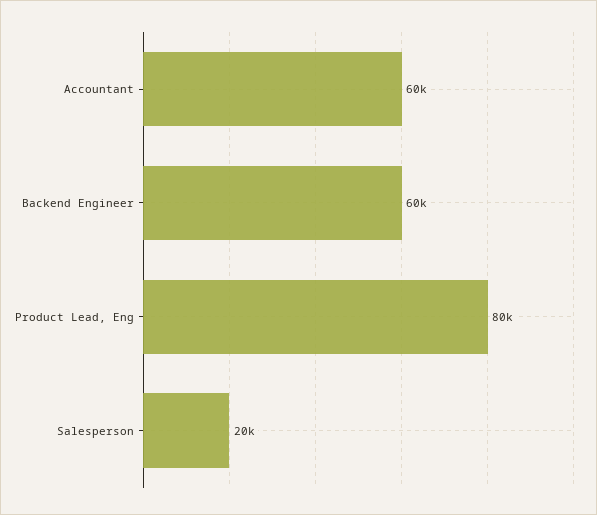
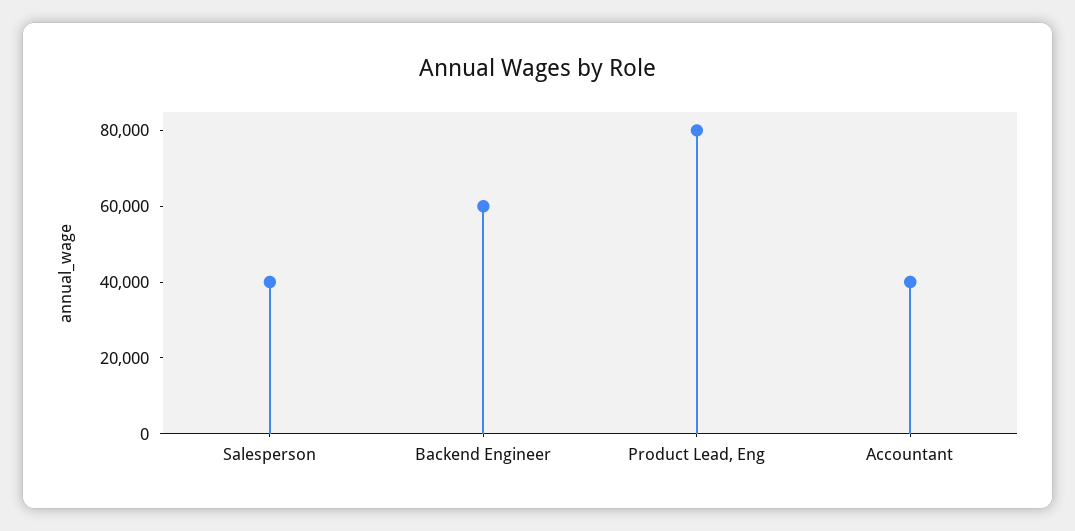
  {
-   "Accountant": 60000,
+   "Accountant": 40000,
    "Backend Engineer": 60000,
    "Product Lead, Eng": 80000,
-   "Salesperson": 20000
+   "Salesperson": 40000
  }

